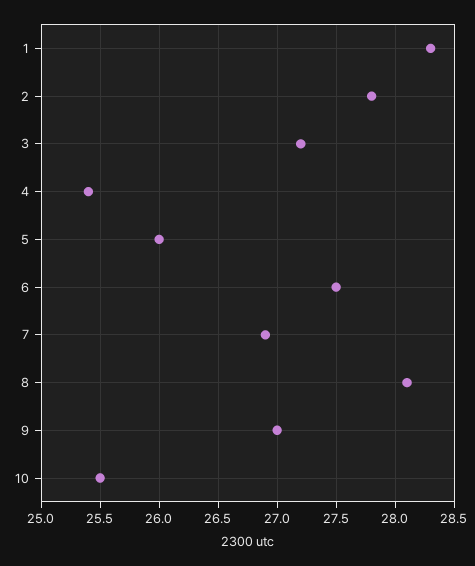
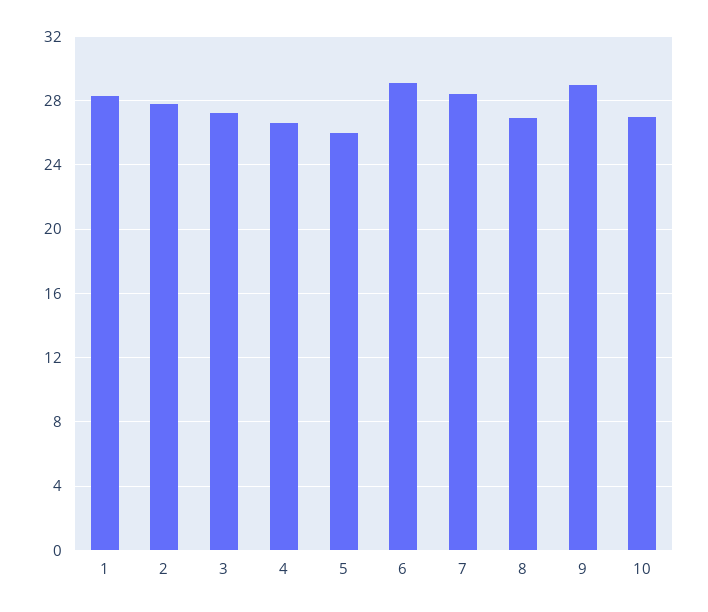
  {
    "1": 28.3,
    "2": 27.8,
    "3": 27.2,
-   "4": 25.4,
+   "4": 26.5,
    "5": 26,
-   "6": 27.5,
+   "6": 29,
-   "7": 26.9,
+   "7": 28.5,
-   "8": 28.1,
+   "8": 27,
-   "9": 27,
+   "9": 29,
-   "10": 25.5
+   "10": 27
  }

